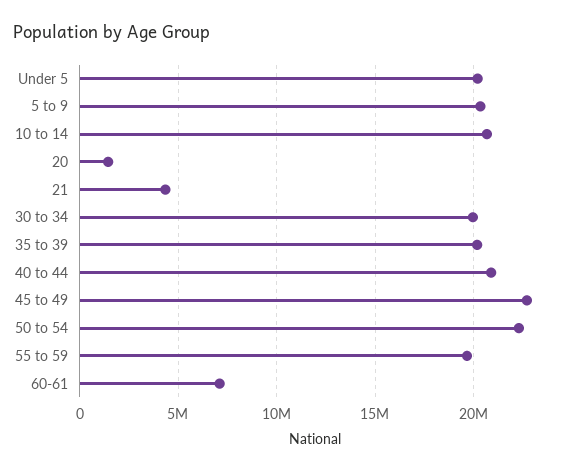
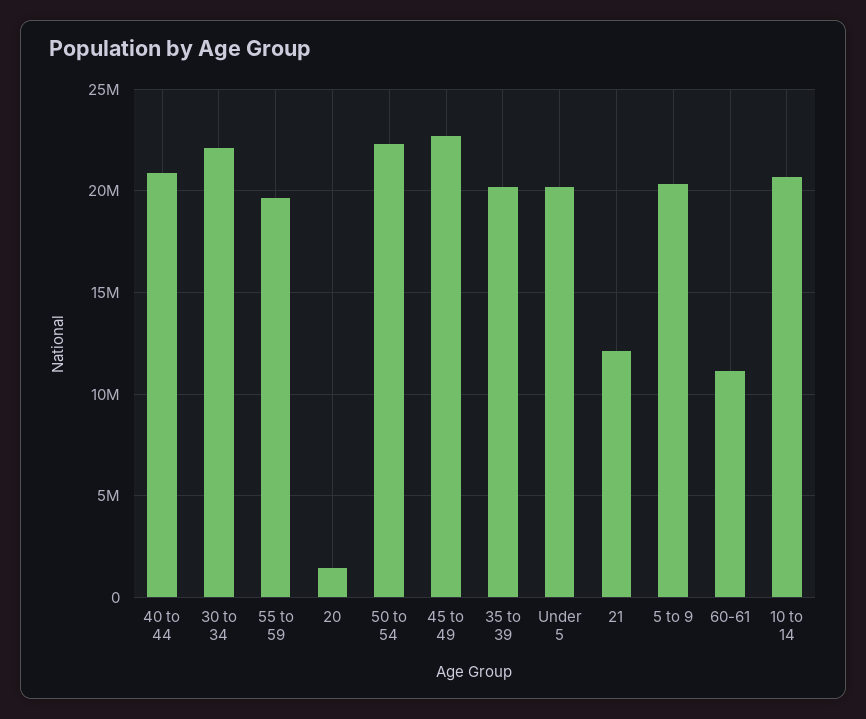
  {
    "Under 5": 20000000,
    "5 to 9": 20500000,
    "10 to 14": 20500000,
    "20": 1500000,
-   "21": 4500000,
+   "21": 12000000,
-   "30 to 34": 20000000,
+   "30 to 34": 22000000,
    "35 to 39": 20000000,
    "40 to 44": 21000000,
    "45 to 49": 22500000,
    "50 to 54": 22500000,
    "55 to 59": 19500000,
-   "60-61": 7000000
+   "60-61": 11000000
  }

